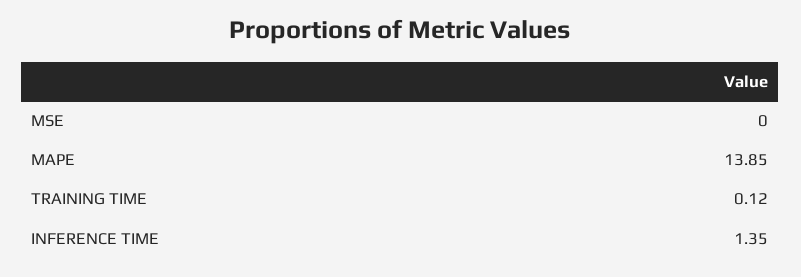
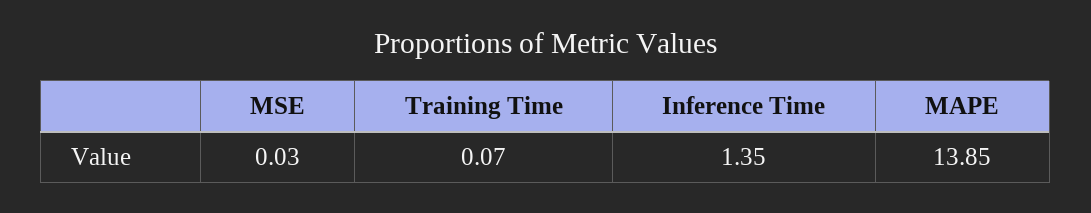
  {
-   "MSE": 0,
+   "MSE": 0.03,
    "MAPE": 13.85,
-   "TRAINING TIME": 0.12,
+   "TRAINING TIME": 0.07,
    "INFERENCE TIME": 1.35
  }

